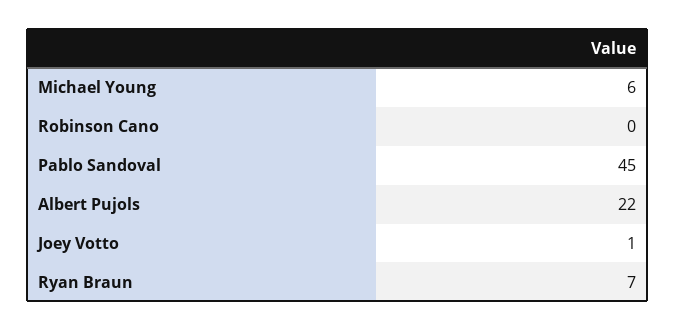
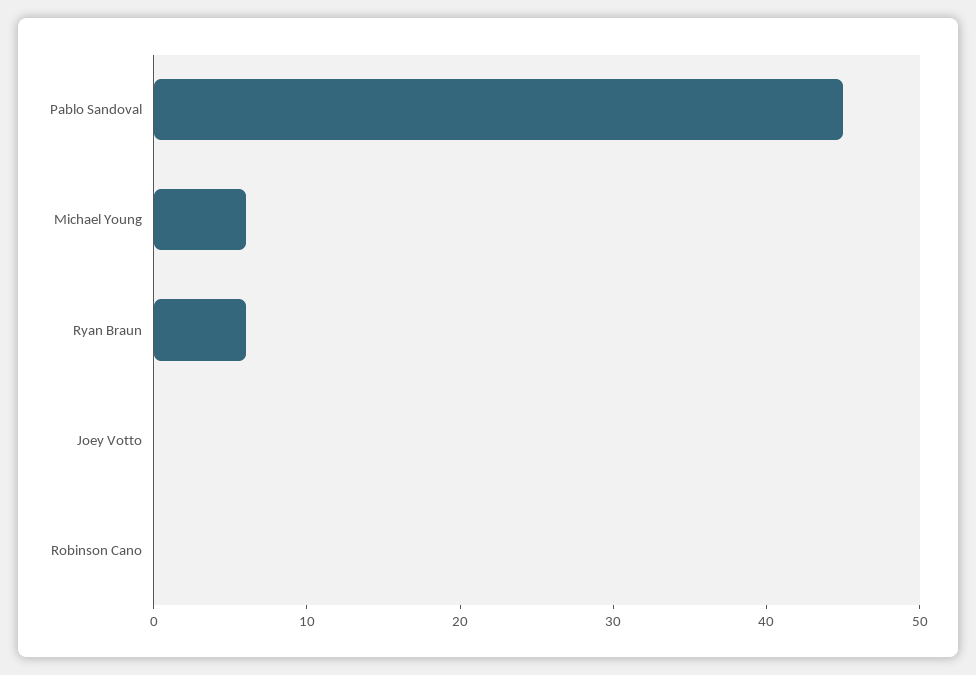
  {
    "Michael Young": 6,
    "Robinson Cano": 0,
    "Pablo Sandoval": 45,
-   "Albert Pujols": 22,
-   "Joey Votto": 1,
+   "Joey Votto": 0,
-   "Ryan Braun": 7
+   "Ryan Braun": 6
  }

